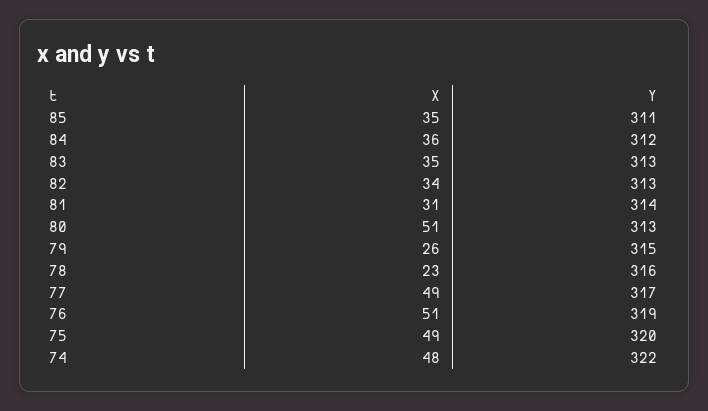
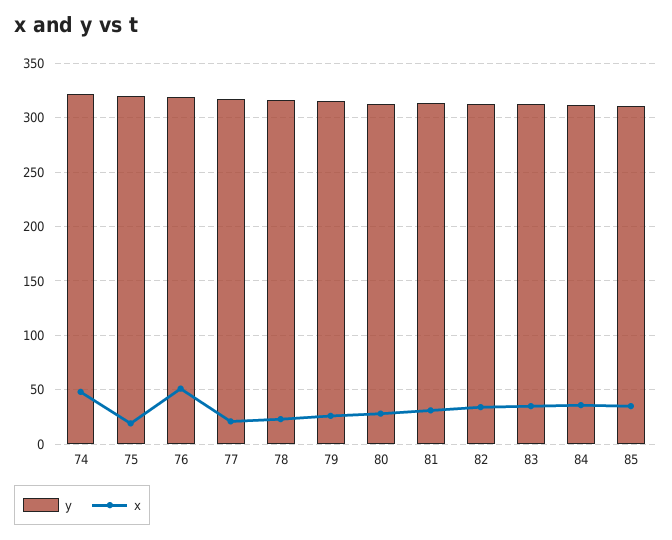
  {
    "X": {
      "85": 35,
      "84": 36,
      "83": 35,
      "82": 34,
      "81": 31,
-     "80": 51,
+     "80": 30,
      "79": 26,
      "78": 23,
-     "77": 49,
+     "77": 20,
      "76": 51,
-     "75": 49,
+     "75": 20,
      "74": 48
    },
    "Y": {
      "85": 311,
      "84": 312,
      "83": 313,
      "82": 313,
      "81": 314,
      "80": 313,
      "79": 315,
      "78": 316,
      "77": 317,
      "76": 319,
      "75": 320,
      "74": 322
    }
  }

